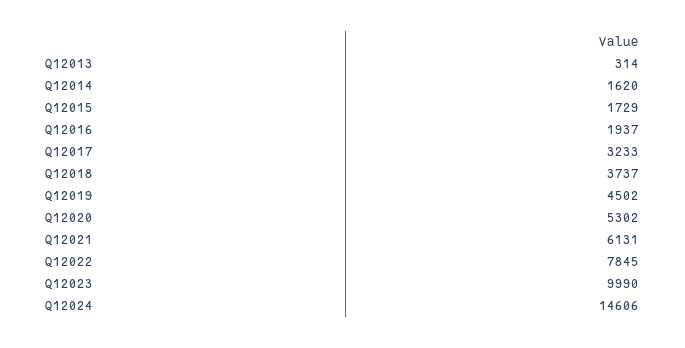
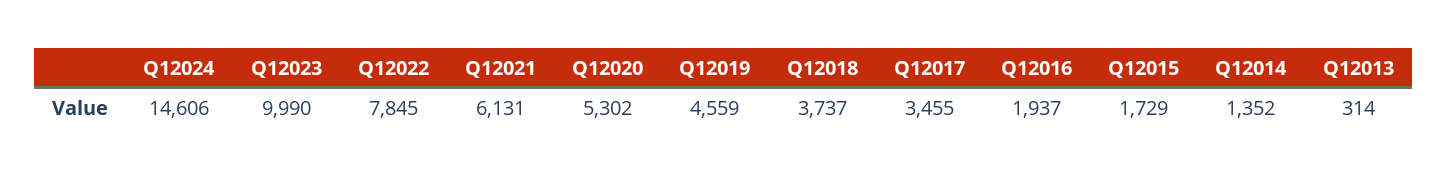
  {
    "Q12013": 314,
-   "Q12014": 1620,
+   "Q12014": 1352,
    "Q12015": 1729,
    "Q12016": 1937,
-   "Q12017": 3233,
+   "Q12017": 3455,
    "Q12018": 3737,
-   "Q12019": 4502,
+   "Q12019": 4559,
    "Q12020": 5302,
    "Q12021": 6131,
    "Q12022": 7845,
    "Q12023": 9990,
    "Q12024": 14606
  }

